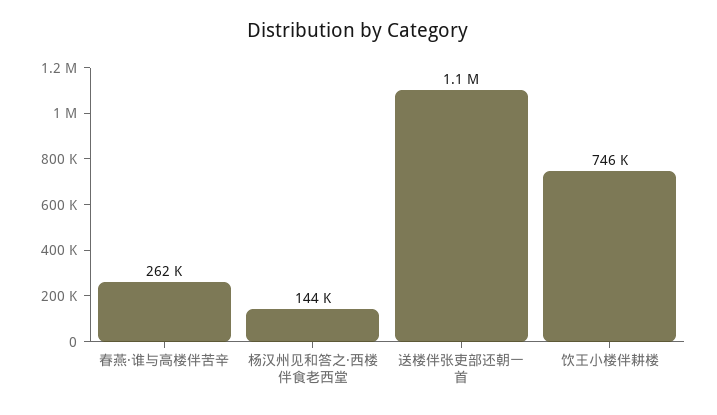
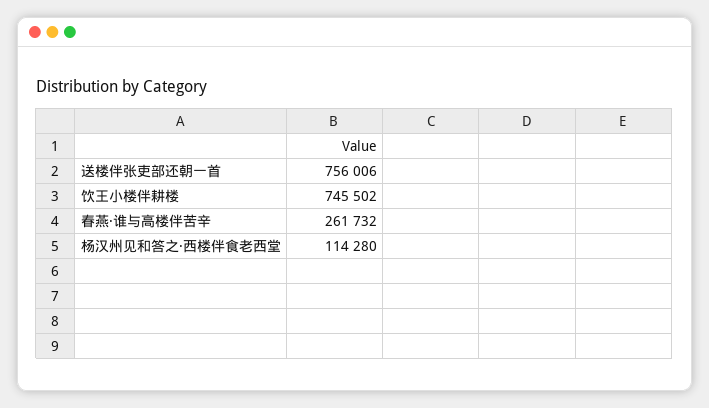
  {
    "春燕·谁与高楼伴苦辛": 261732,
-   "杨汉州见和答之·西楼伴食老西堂": 144000,
+   "杨汉州见和答之·西楼伴食老西堂": 114280,
-   "送楼伴张吏部还朝一首": 1100000,
+   "送楼伴张吏部还朝一首": 756006,
    "饮王小楼伴耕楼": 745502
  }

